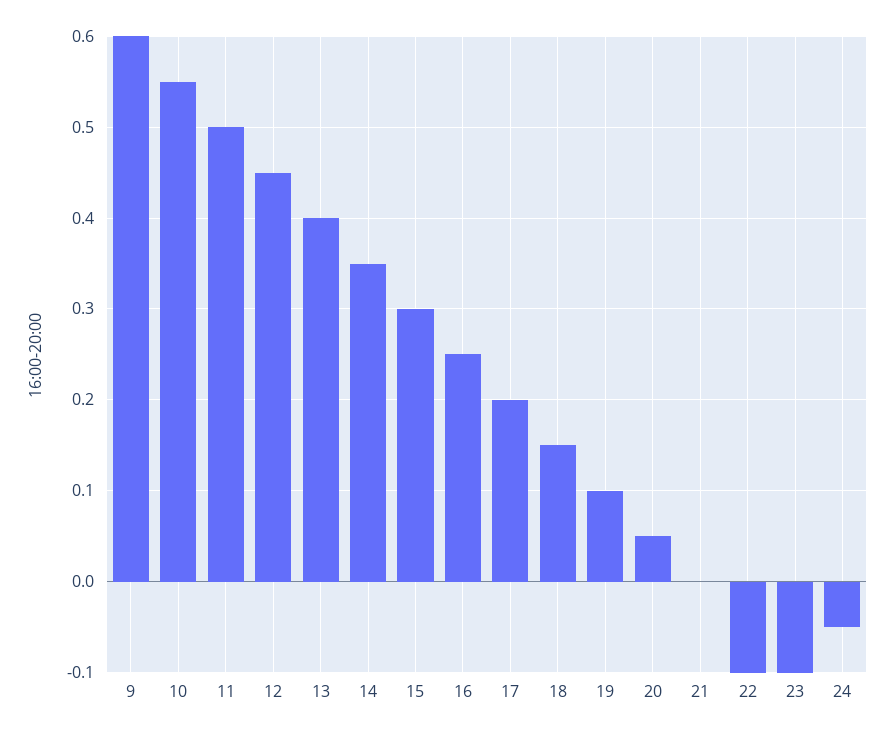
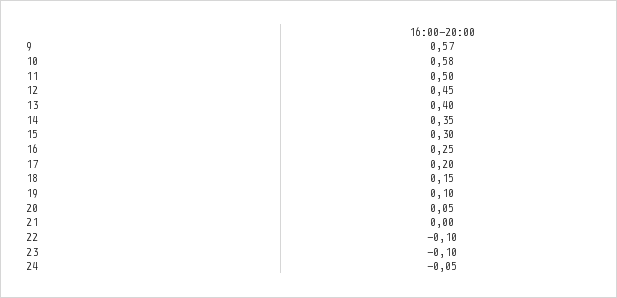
  {
-   "9": 0.6,
+   "9": 0.57,
-   "10": 0.55,
+   "10": 0.58,
    "11": 0.5,
    "12": 0.45,
    "13": 0.4,
    "14": 0.35,
    "15": 0.3,
    "16": 0.25,
    "17": 0.2,
    "18": 0.15,
    "19": 0.1,
    "20": 0.05,
    "21": 0,
    "22": -0.1,
    "23": -0.1,
    "24": -0.05
  }

